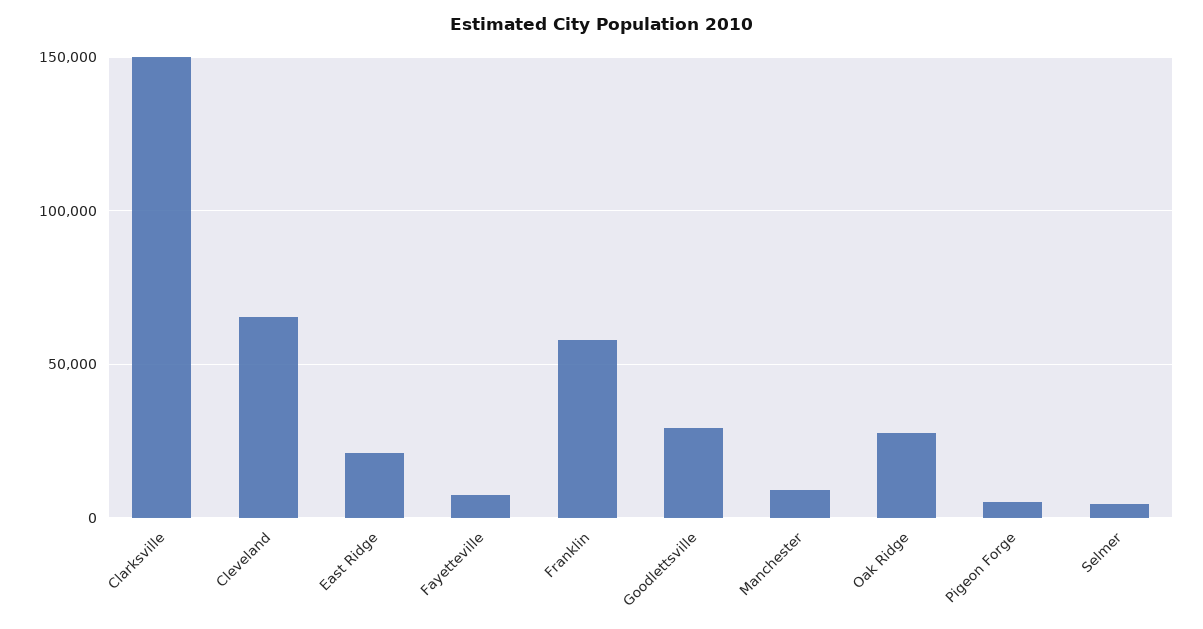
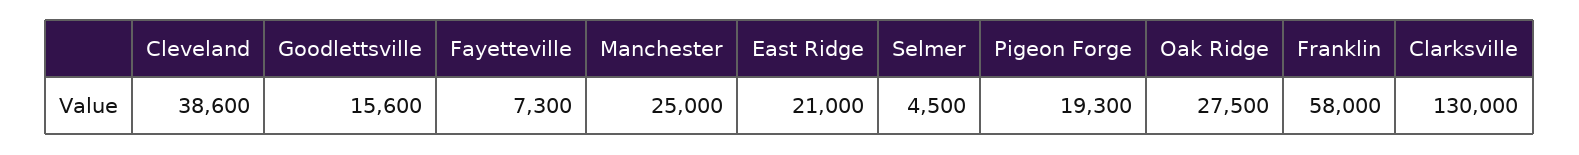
  {
-   "Clarksville": 150000,
+   "Clarksville": 130000,
-   "Cleveland": 65000,
+   "Cleveland": 38600,
    "East Ridge": 21000,
    "Fayetteville": 7300,
    "Franklin": 58000,
-   "Goodlettsville": 30000,
+   "Goodlettsville": 15600,
-   "Manchester": 10000,
+   "Manchester": 25000,
    "Oak Ridge": 27500,
-   "Pigeon Forge": 5000,
+   "Pigeon Forge": 19300,
    "Selmer": 4500
  }

